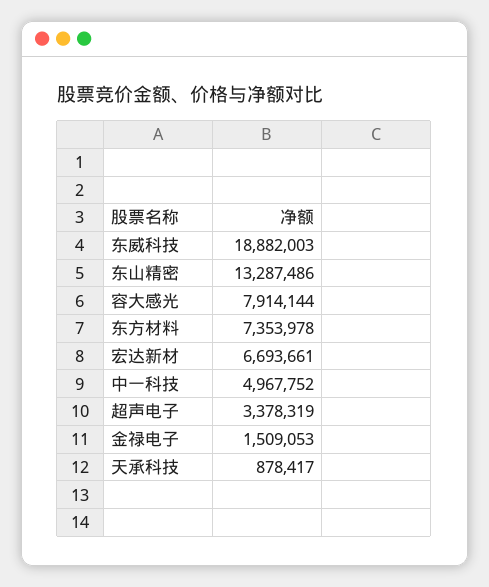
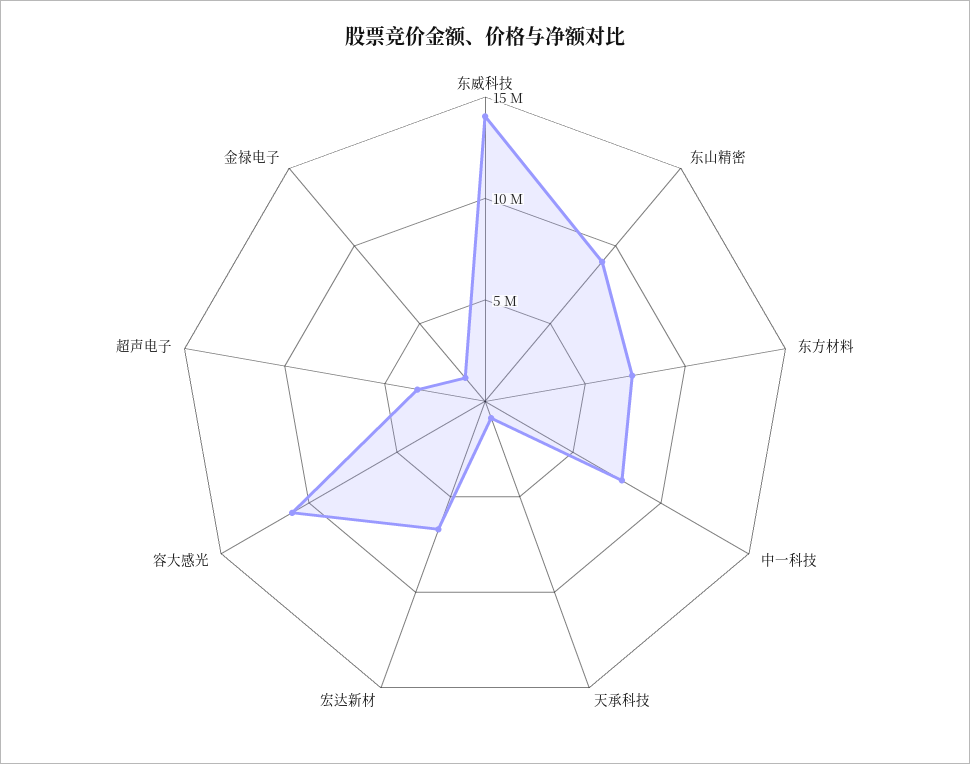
  {
-   "东威科技": 18882003,
+   "东威科技": 14000000,
-   "东山精密": 13287486,
+   "东山精密": 9000000,
-   "容大感光": 7914144,
+   "容大感光": 11000000,
    "东方材料": 7353978,
    "宏达新材": 6693661,
-   "中一科技": 4967752,
+   "中一科技": 8000000,
    "超声电子": 3378319,
    "金禄电子": 1509053,
    "天承科技": 878417
  }

